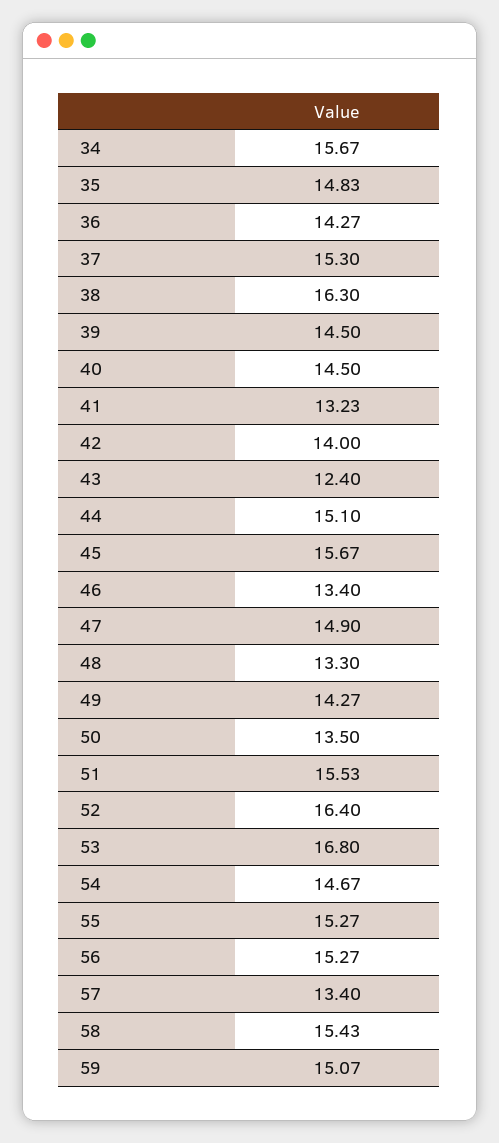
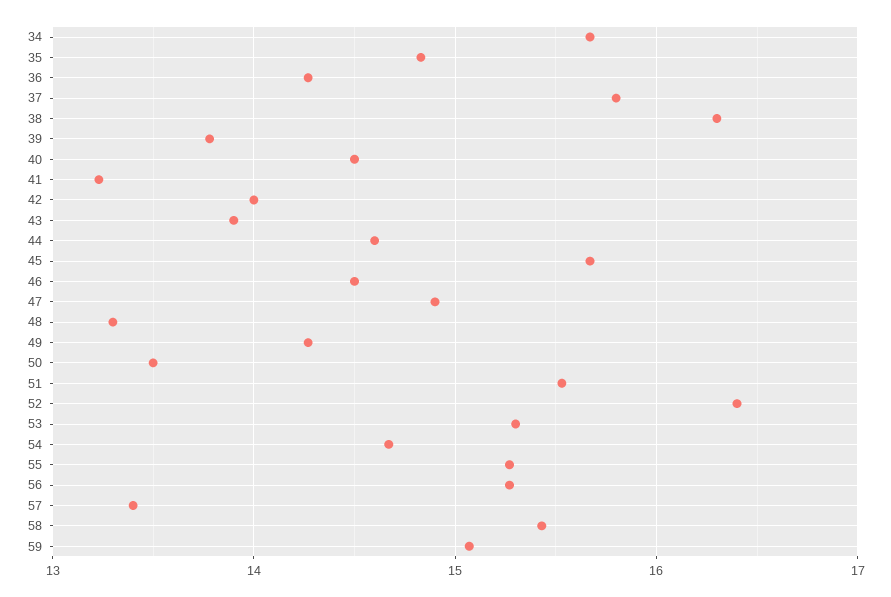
  {
    "34": 15.67,
    "35": 14.83,
    "36": 14.27,
-   "37": 15.3,
+   "37": 15.8,
    "38": 16.3,
-   "39": 14.5,
+   "39": 13.8,
    "40": 14.5,
    "41": 13.23,
    "42": 14,
-   "43": 12.4,
+   "43": 13.9,
-   "44": 15.1,
+   "44": 14.6,
    "45": 15.67,
-   "46": 13.4,
+   "46": 14.5,
    "47": 14.9,
    "48": 13.3,
    "49": 14.27,
    "50": 13.5,
    "51": 15.53,
    "52": 16.4,
-   "53": 16.8,
+   "53": 15.3,
    "54": 14.67,
    "55": 15.27,
    "56": 15.27,
    "57": 13.4,
    "58": 15.43,
    "59": 15.07
  }

